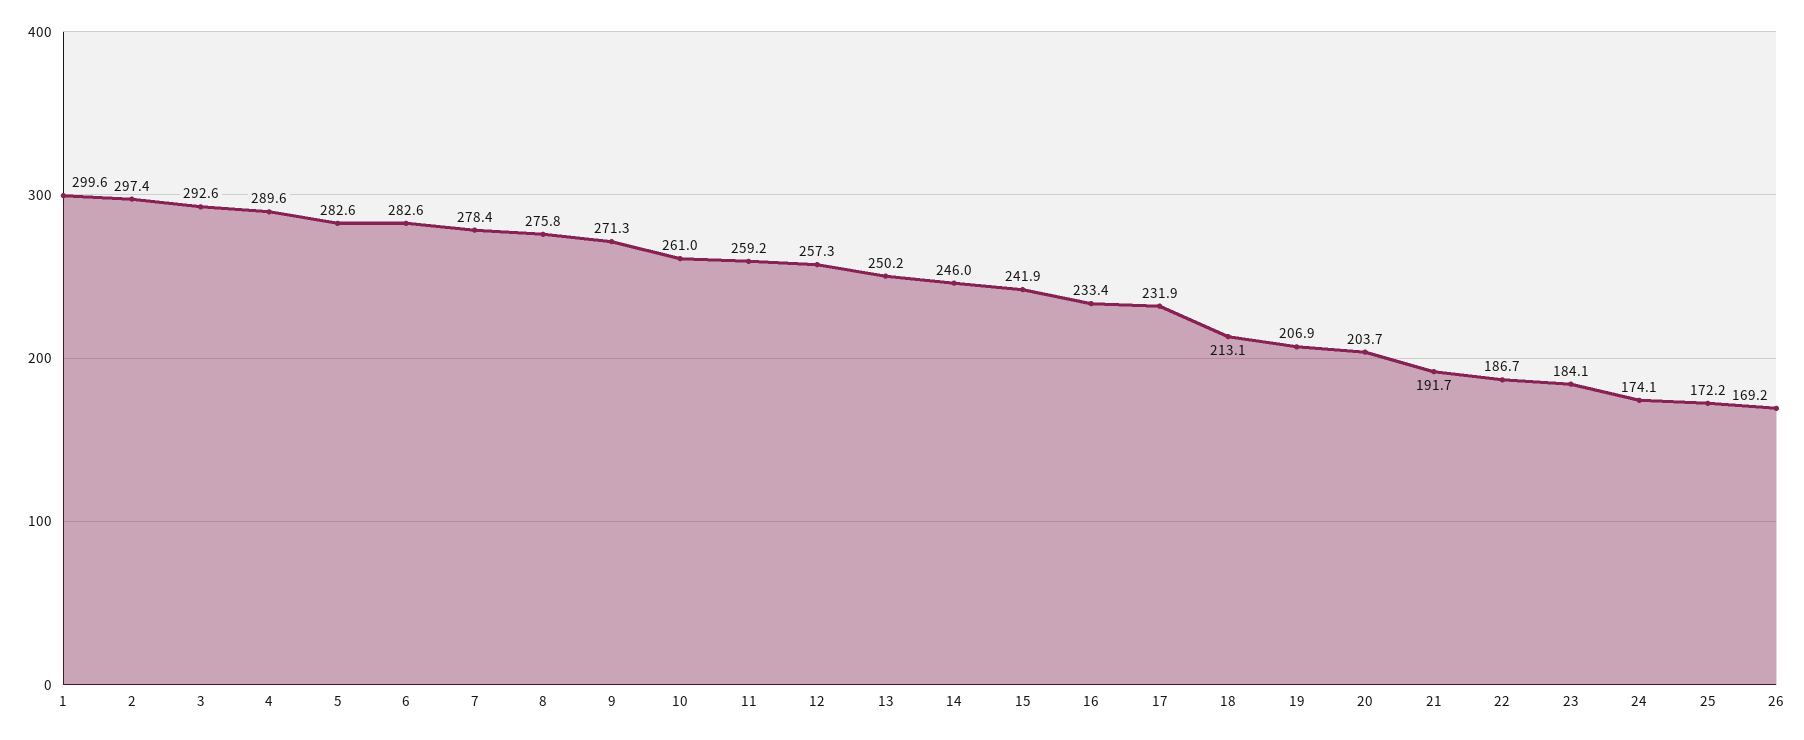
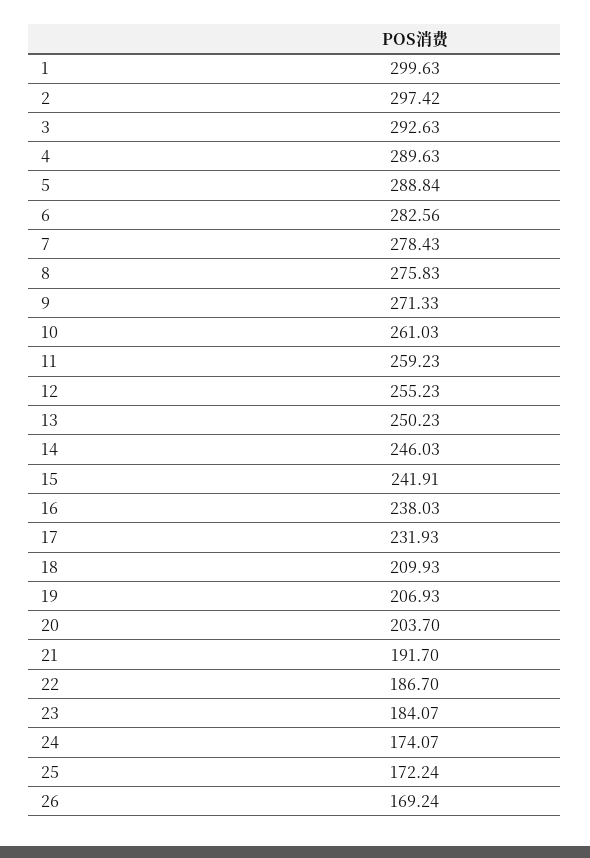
  {
    "1": 299.63,
    "2": 297.42,
    "3": 292.63,
    "4": 289.63,
-   "5": 282.6,
+   "5": 288.84,
    "6": 282.56,
    "7": 278.43,
    "8": 275.83,
    "9": 271.33,
    "10": 261.03,
    "11": 259.23,
-   "12": 257.3,
+   "12": 255.23,
    "13": 250.23,
    "14": 246.03,
    "15": 241.91,
-   "16": 233.4,
+   "16": 238.03,
    "17": 231.93,
-   "18": 213.1,
+   "18": 209.93,
    "19": 206.93,
    "20": 203.7,
    "21": 191.7,
    "22": 186.7,
    "23": 184.07,
    "24": 174.07,
    "25": 172.24,
    "26": 169.24
  }

